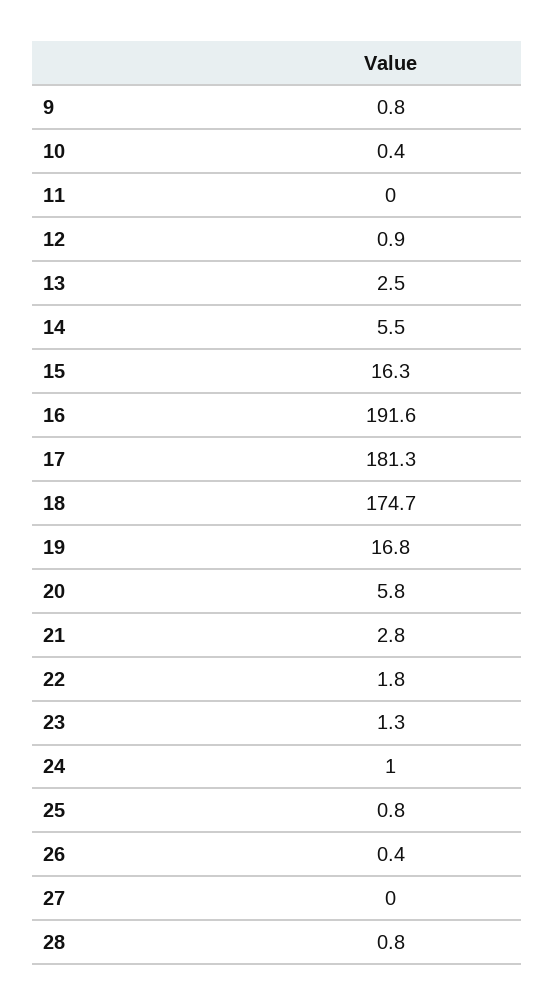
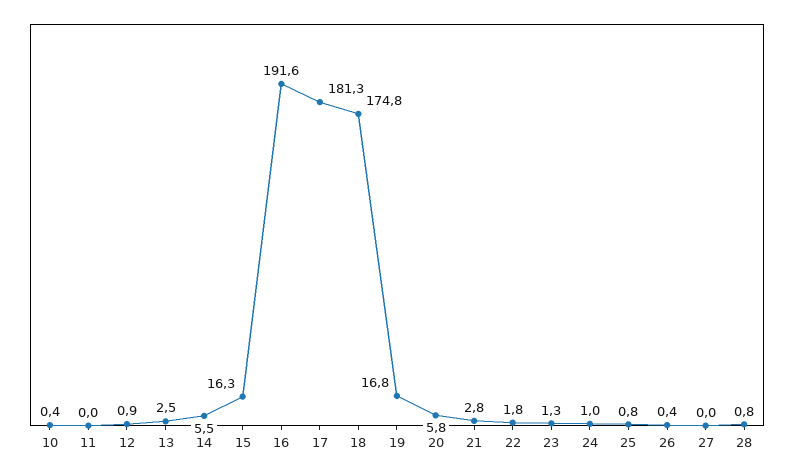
  {
-   "9": 0.8,
    "10": 0.4,
    "11": 0,
    "12": 0.9,
    "13": 2.5,
    "14": 5.5,
    "15": 16.3,
    "16": 191.6,
    "17": 181.3,
-   "18": 174.7,
+   "18": 174.8,
    "19": 16.8,
    "20": 5.8,
    "21": 2.8,
    "22": 1.8,
    "23": 1.3,
    "24": 1,
    "25": 0.8,
    "26": 0.4,
    "27": 0,
    "28": 0.8
  }

